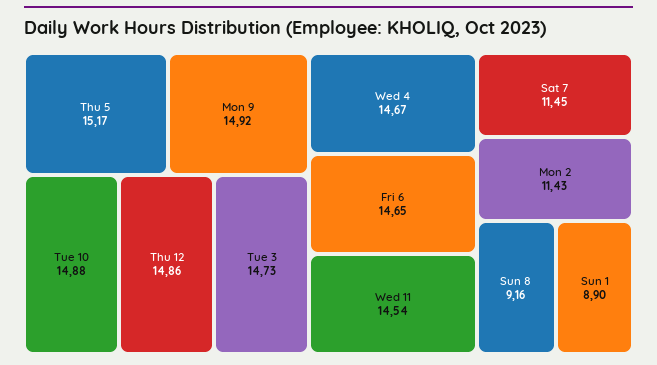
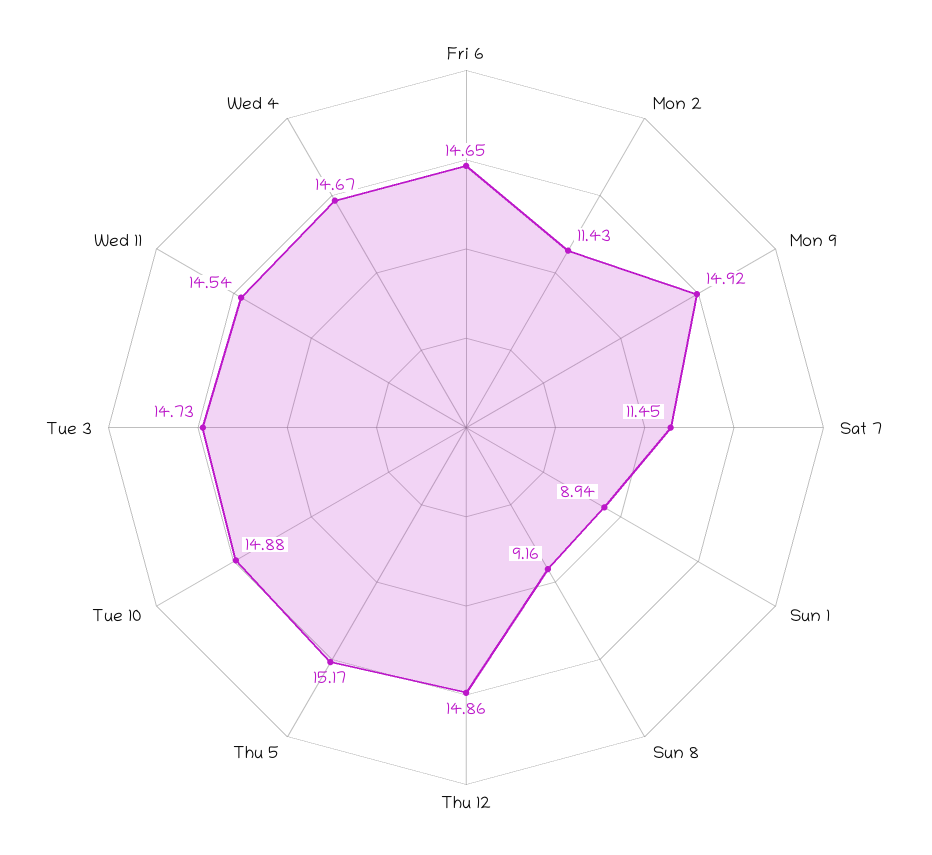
  {
    "Thu 5": 15.17,
    "Mon 9": 14.92,
    "Tue 10": 14.88,
    "Thu 12": 14.86,
    "Tue 3": 14.73,
    "Wed 4": 14.67,
    "Fri 6": 14.65,
    "Wed 11": 14.54,
    "Sat 7": 11.45,
    "Mon 2": 11.43,
    "Sun 8": 9.16,
-   "Sun 1": 8.9
+   "Sun 1": 8.94
  }

